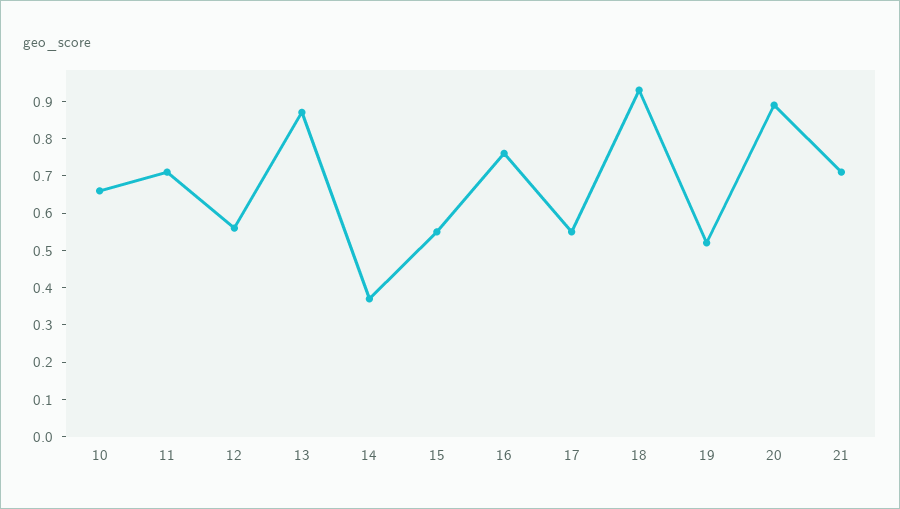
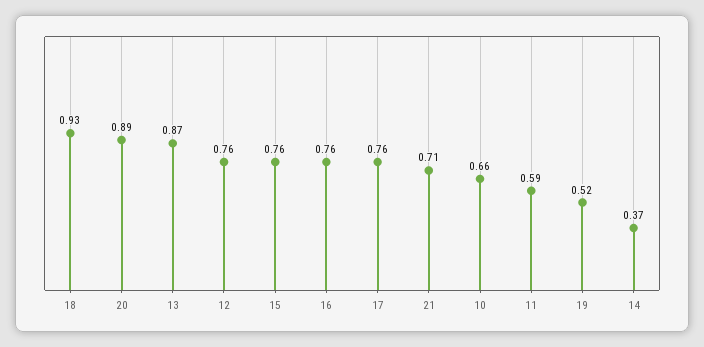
  {
    "10": 0.66,
-   "11": 0.7,
+   "11": 0.59,
-   "12": 0.55,
+   "12": 0.76,
    "13": 0.87,
    "14": 0.37,
-   "15": 0.55,
+   "15": 0.76,
    "16": 0.76,
-   "17": 0.55,
+   "17": 0.76,
    "18": 0.93,
    "19": 0.52,
    "20": 0.89,
    "21": 0.71
  }

